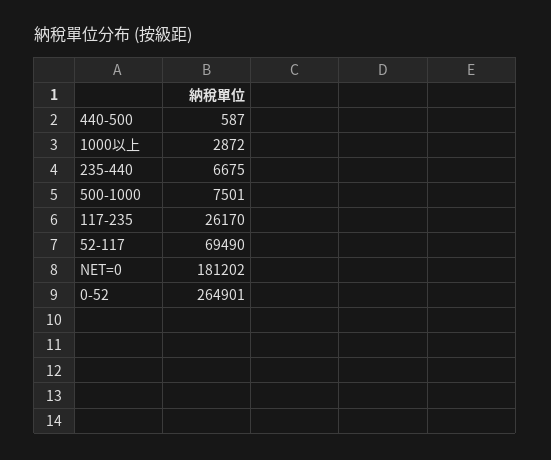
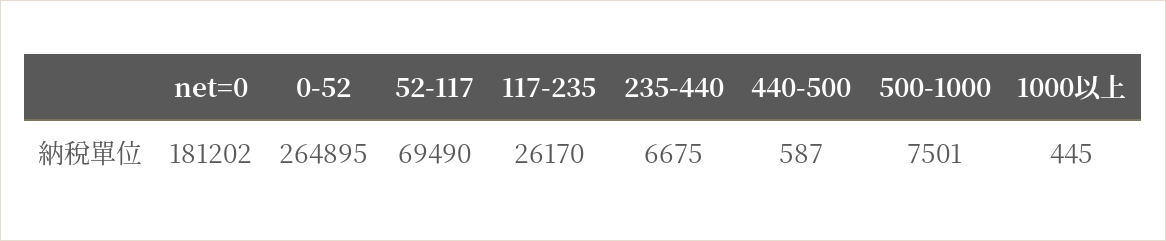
  {
    "440-500": 587,
-   "1000以上": 2872,
+   "1000以上": 445,
    "235-440": 6675,
    "500-1000": 7501,
    "117-235": 26170,
    "52-117": 69490,
    "NET=0": 181202,
-   "0-52": 264901
+   "0-52": 264895
  }

